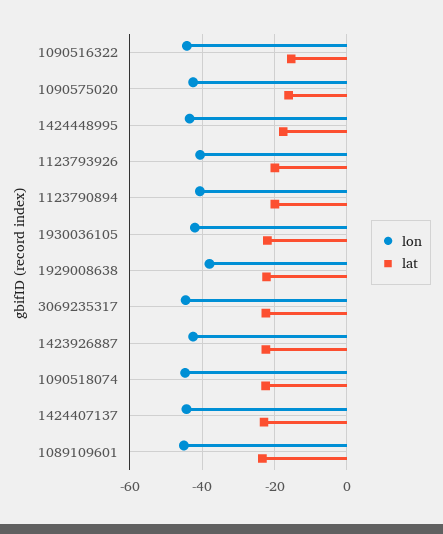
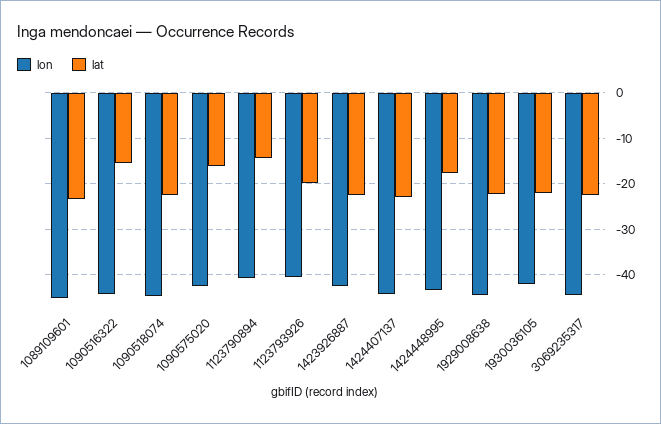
  {
    "lon": {
      "1090516322": -44,
      "1090575020": -42,
      "1424448995": -44,
      "1123793926": -40,
      "1123790894": -40,
      "1930036105": -42,
-     "1929008638": -38,
+     "1929008638": -44,
      "3069235317": -44,
      "1423926887": -42,
      "1090518074": -44,
      "1424407137": -44,
      "1089109601": -46
    },
    "lat": {
      "1090516322": -16,
      "1090575020": -16,
      "1424448995": -18,
      "1123793926": -20,
-     "1123790894": -20,
+     "1123790894": -14,
      "1930036105": -22,
      "1929008638": -22,
      "3069235317": -22,
      "1423926887": -22,
      "1090518074": -22,
      "1424407137": -22,
      "1089109601": -24
    }
  }

